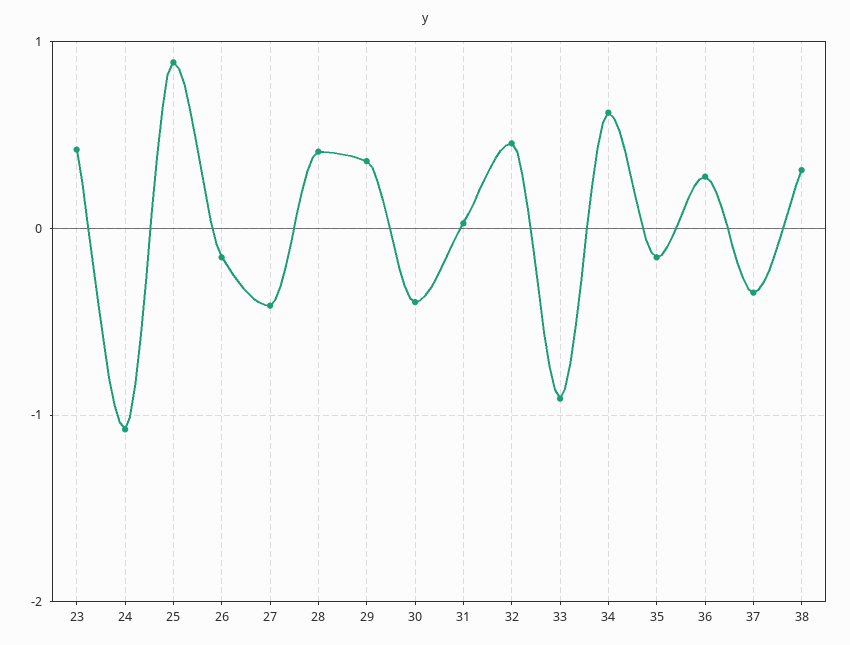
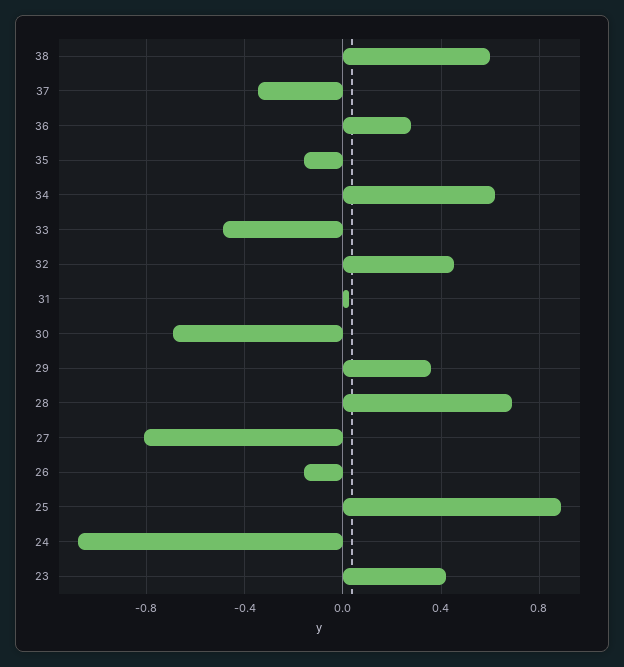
  {
    "23": 0.4,
    "24": -1.1,
    "25": 0.9,
    "26": -0.15,
-   "27": -0.4,
+   "27": -0.8,
-   "28": 0.4,
+   "28": 0.7,
    "29": 0.35,
-   "30": -0.4,
+   "30": -0.7,
    "31": 0.05,
    "32": 0.45,
-   "33": -0.9,
+   "33": -0.5,
    "34": 0.6,
    "35": -0.15,
    "36": 0.3,
    "37": -0.35,
-   "38": 0.3
+   "38": 0.6
  }

